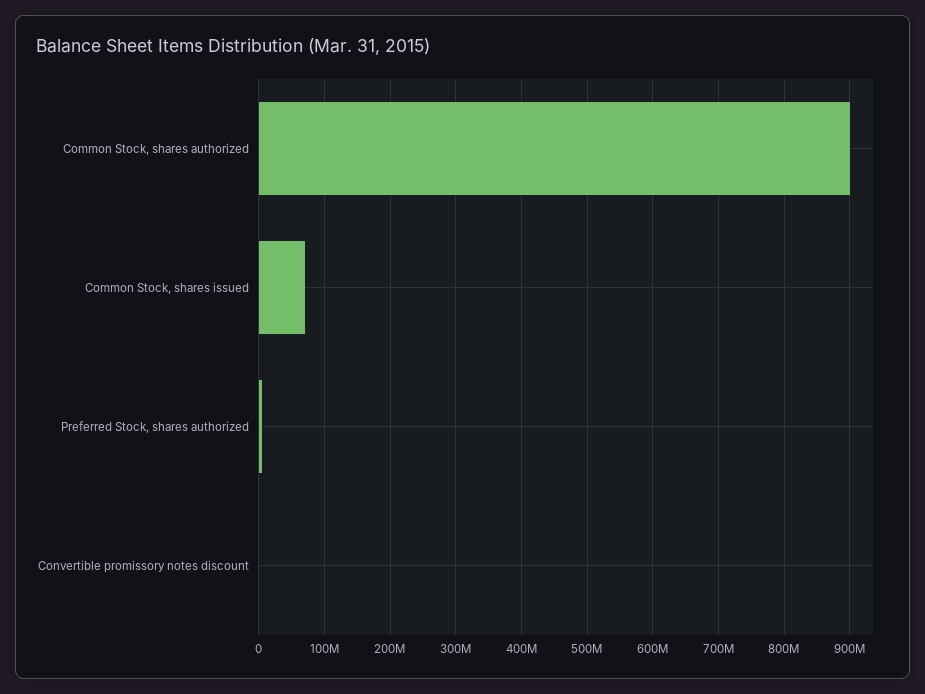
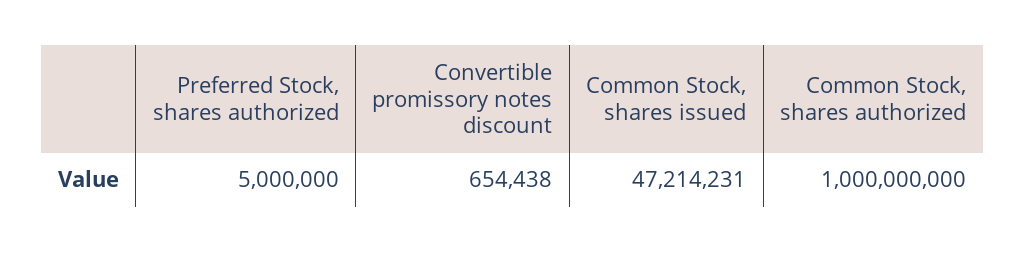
  {
-   "Common Stock, shares authorized": 900000000,
+   "Common Stock, shares authorized": 1000000000,
-   "Common Stock, shares issued": 70000000,
+   "Common Stock, shares issued": 47214231,
    "Preferred Stock, shares authorized": 5000000,
    "Convertible promissory notes discount": 654438
  }

